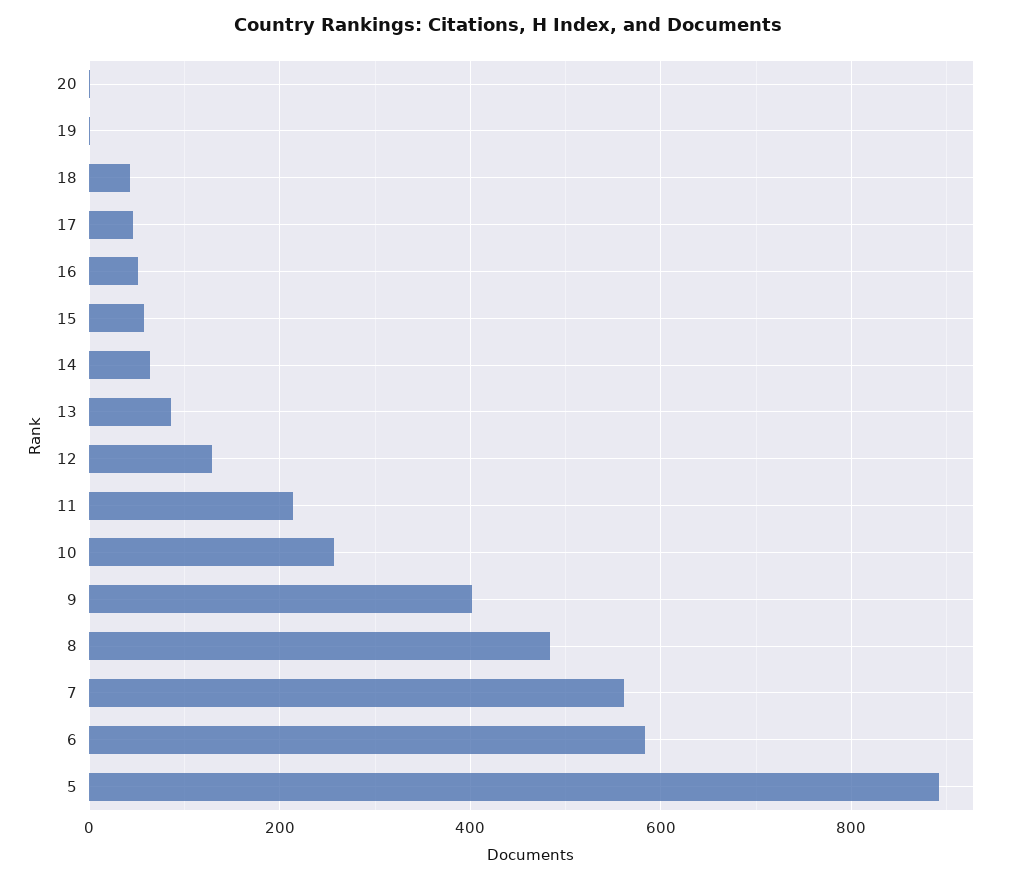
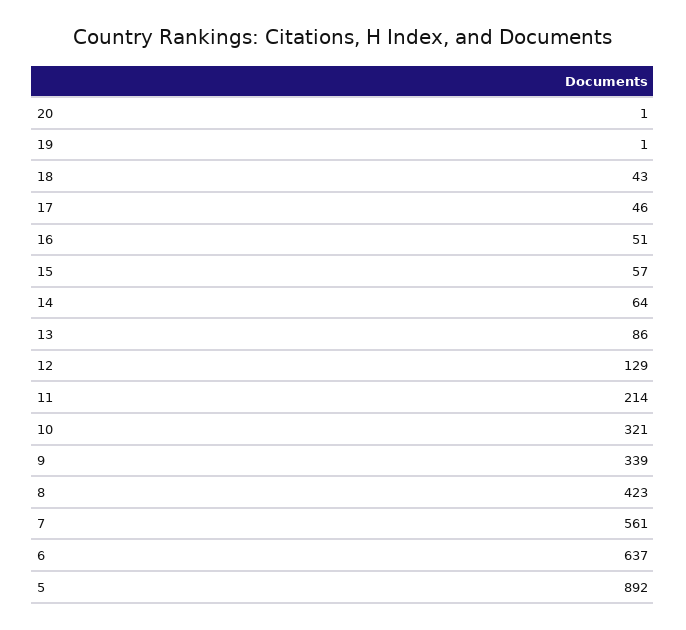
  {
    "20": 1,
    "19": 1,
    "18": 43,
    "17": 46,
    "16": 51,
    "15": 57,
    "14": 64,
    "13": 86,
    "12": 129,
    "11": 214,
-   "10": 260,
+   "10": 321,
-   "9": 400,
+   "9": 339,
-   "8": 480,
+   "8": 423,
    "7": 561,
-   "6": 580,
+   "6": 637,
    "5": 892
  }

